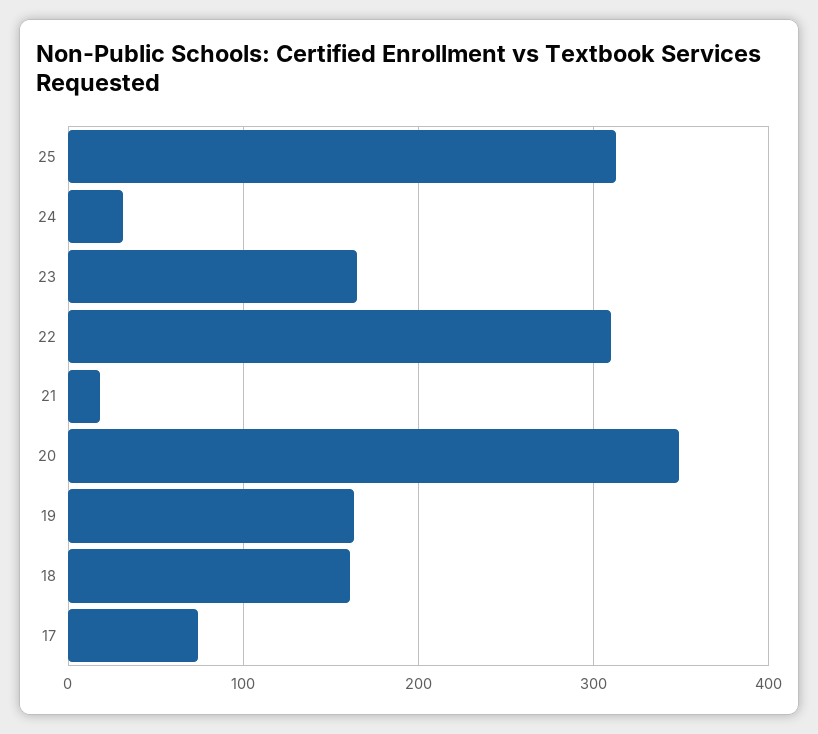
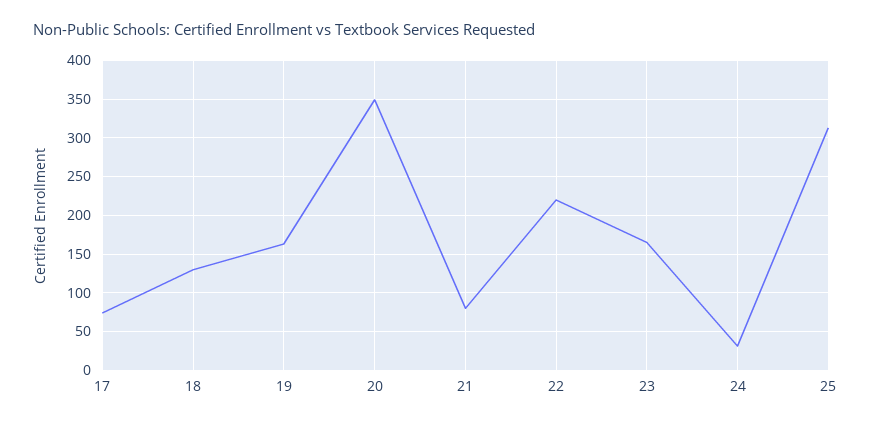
  {
    "25": 310,
    "24": 30,
    "23": 170,
-   "22": 310,
+   "22": 220,
-   "21": 20,
+   "21": 80,
    "20": 350,
    "19": 160,
-   "18": 160,
+   "18": 130,
    "17": 70
  }

